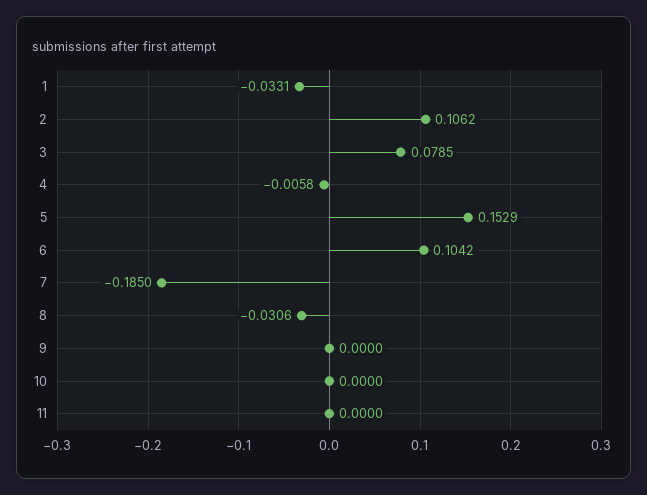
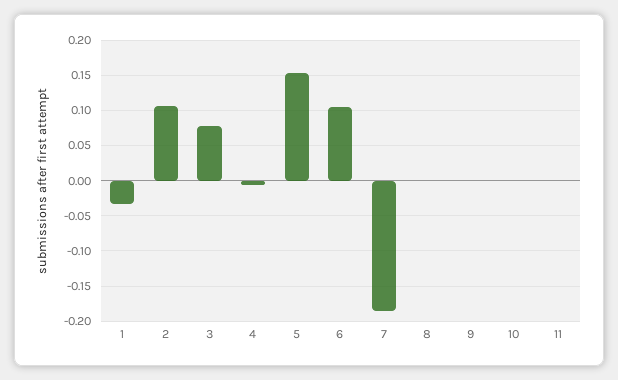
  {
    "1": -0.0331,
    "2": 0.1062,
    "3": 0.0785,
    "4": -0.0058,
    "5": 0.1529,
    "6": 0.1042,
    "7": -0.185,
-   "8": -0.0306,
+   "8": 0,
    "9": 0,
    "10": 0,
    "11": 0
  }

